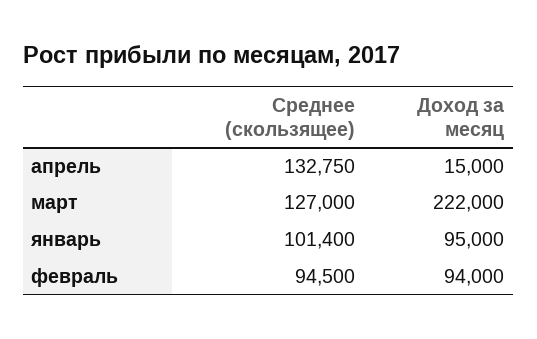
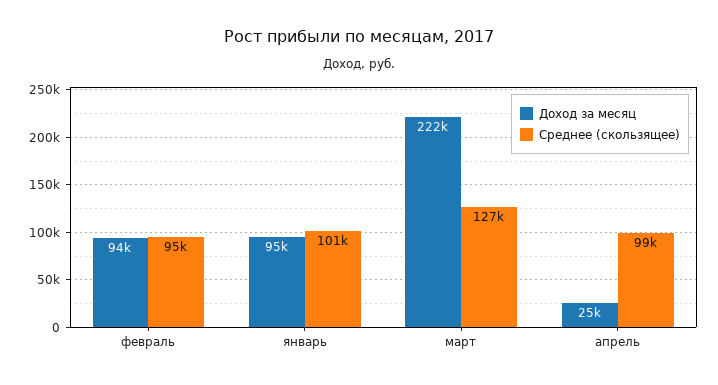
  {
    "Среднее (скользящее)": {
-     "апрель": 132750,
+     "апрель": 99000,
      "март": 127000,
      "январь": 101400,
      "февраль": 94500
    },
    "Доход за месяц": {
-     "апрель": 15000,
+     "апрель": 25000,
      "март": 222000,
      "январь": 95000,
      "февраль": 94000
    }
  }

